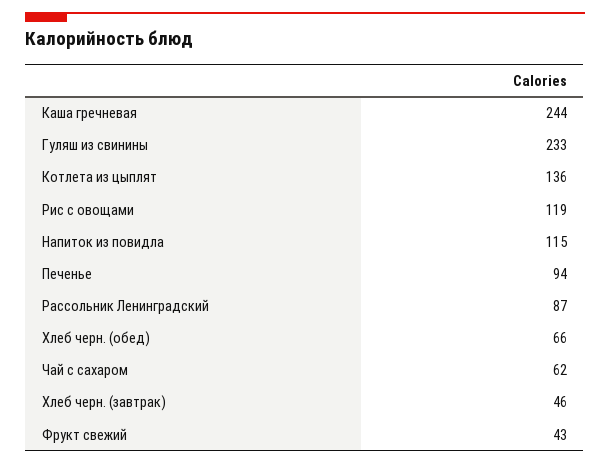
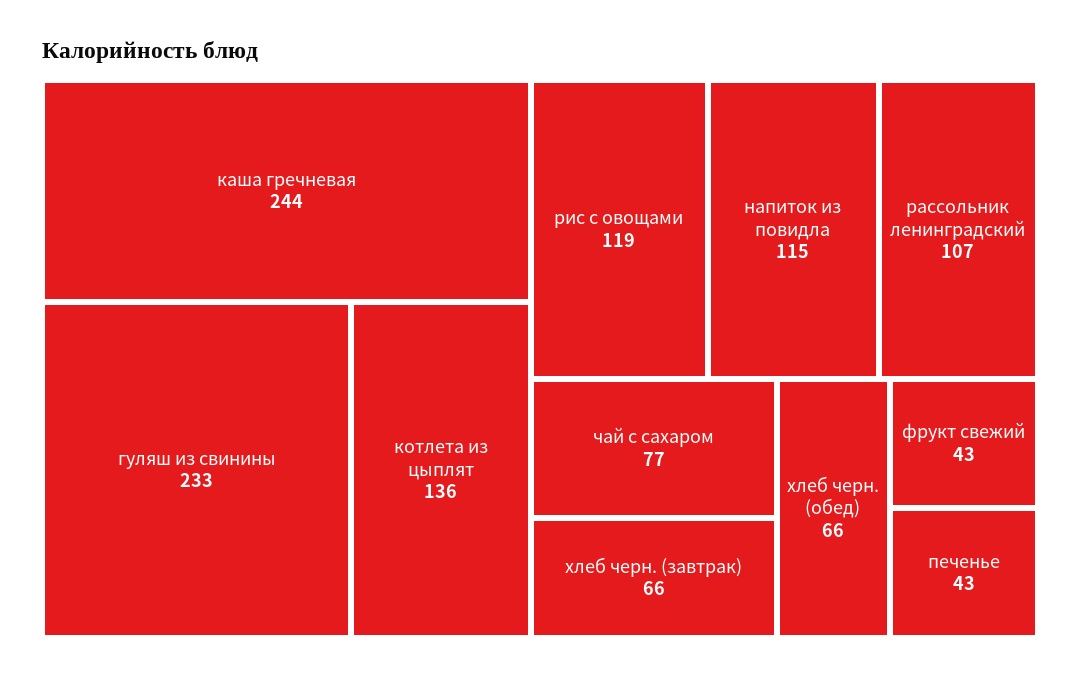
  {
    "Каша гречневая": 244,
    "Гуляш из свинины": 233,
    "Котлета из цыплят": 136,
    "Рис с овощами": 119,
    "Напиток из повидла": 115,
-   "Печенье": 94,
+   "Печенье": 43,
-   "Рассольник Ленинградский": 87,
+   "Рассольник Ленинградский": 107,
    "Хлеб черн. (обед)": 66,
-   "Чай с сахаром": 62,
+   "Чай с сахаром": 77,
-   "Хлеб черн. (завтрак)": 46,
+   "Хлеб черн. (завтрак)": 66,
    "Фрукт свежий": 43
  }

